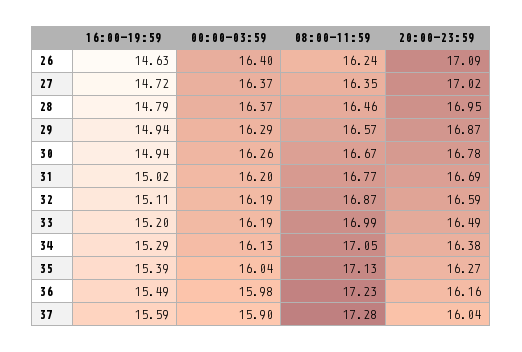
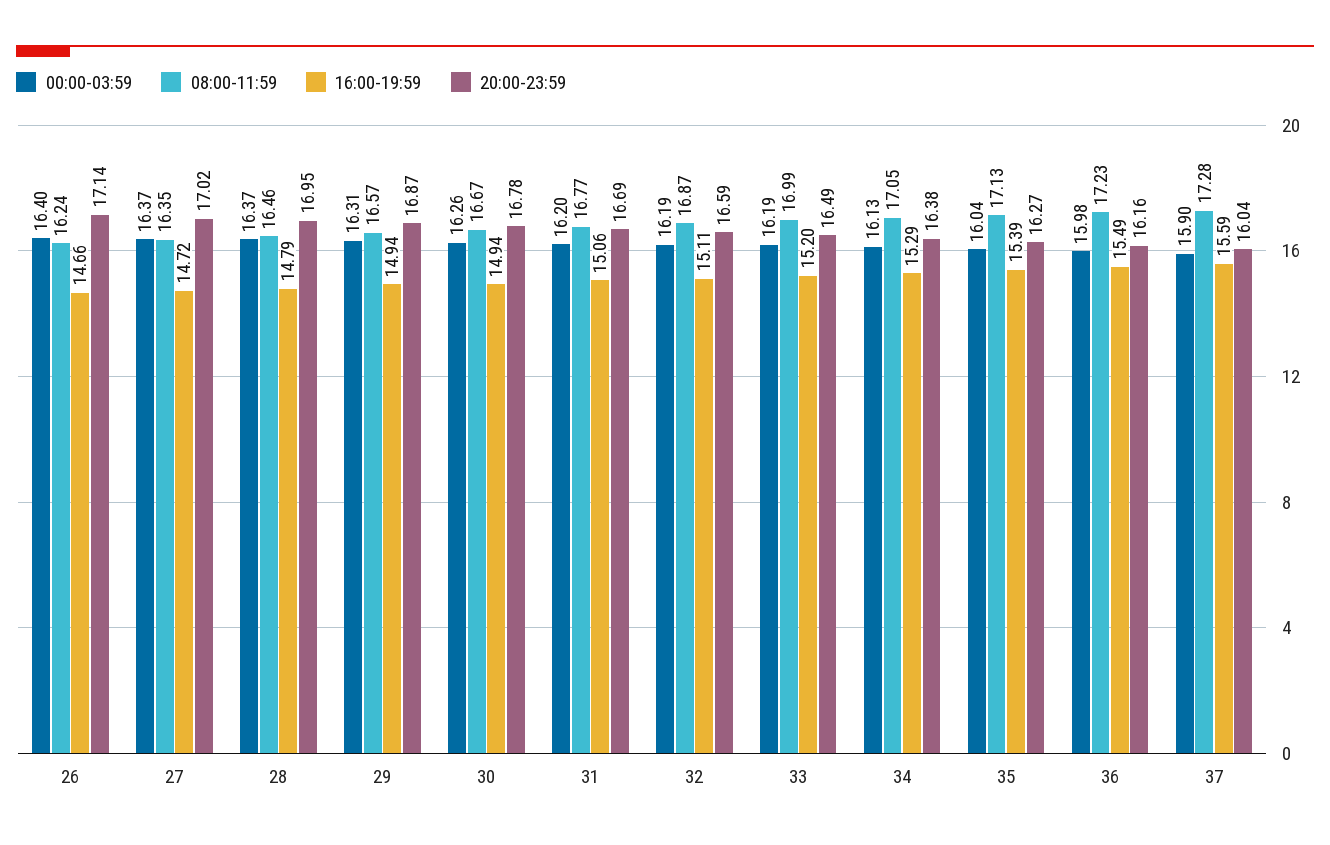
  {
    "16:00-19:59": {
-     "26": 14.63,
+     "26": 14.66,
      "27": 14.72,
      "28": 14.79,
      "29": 14.94,
      "30": 14.94,
-     "31": 15.02,
+     "31": 15.06,
      "32": 15.11,
      "33": 15.2,
      "34": 15.29,
      "35": 15.39,
      "36": 15.49,
      "37": 15.59
    },
    "00:00-03:59": {
      "26": 16.4,
      "27": 16.37,
      "28": 16.37,
-     "29": 16.29,
+     "29": 16.31,
      "30": 16.26,
      "31": 16.2,
      "32": 16.19,
      "33": 16.19,
      "34": 16.13,
      "35": 16.04,
      "36": 15.98,
      "37": 15.9
    },
    "08:00-11:59": {
      "26": 16.24,
      "27": 16.35,
      "28": 16.46,
      "29": 16.57,
      "30": 16.67,
      "31": 16.77,
      "32": 16.87,
      "33": 16.99,
      "34": 17.05,
      "35": 17.13,
      "36": 17.23,
      "37": 17.28
    },
    "20:00-23:59": {
-     "26": 17.09,
+     "26": 17.14,
      "27": 17.02,
      "28": 16.95,
      "29": 16.87,
      "30": 16.78,
      "31": 16.69,
      "32": 16.59,
      "33": 16.49,
      "34": 16.38,
      "35": 16.27,
      "36": 16.16,
      "37": 16.04
    }
  }

